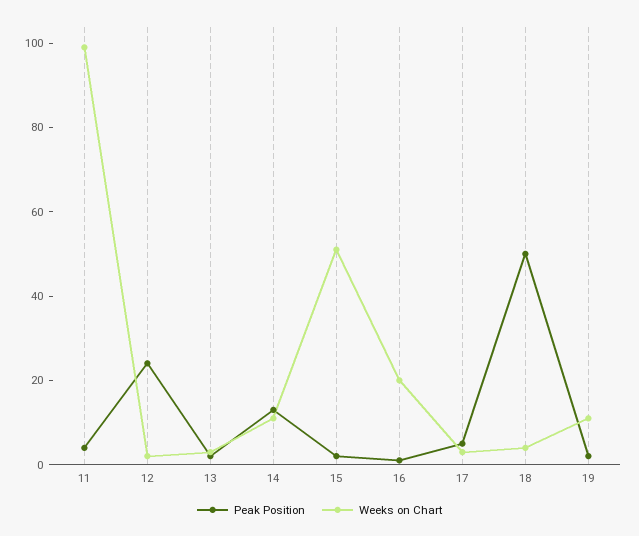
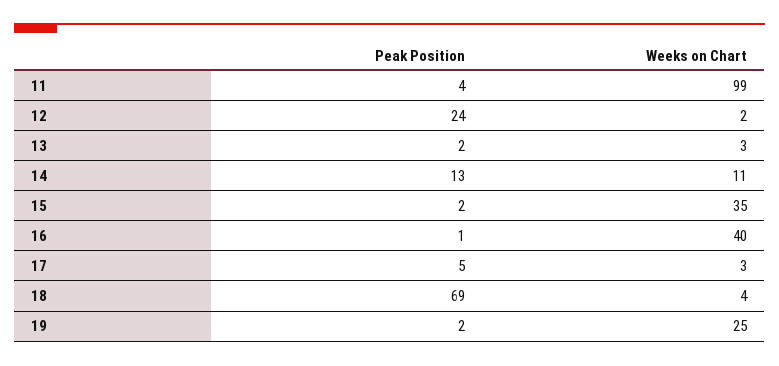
  {
    "Peak Position": {
      "11": 4,
      "12": 24,
      "13": 2,
      "14": 13,
      "15": 2,
      "16": 1,
      "17": 5,
-     "18": 50,
+     "18": 69,
      "19": 2
    },
    "Weeks on Chart": {
      "11": 99,
      "12": 2,
      "13": 3,
      "14": 11,
-     "15": 50,
+     "15": 35,
-     "16": 20,
+     "16": 40,
      "17": 3,
      "18": 4,
-     "19": 10
+     "19": 25
    }
  }

